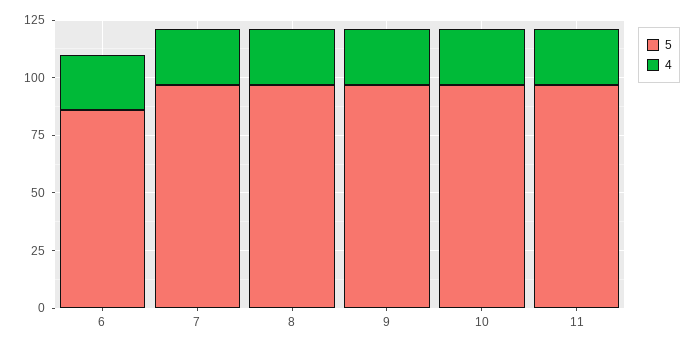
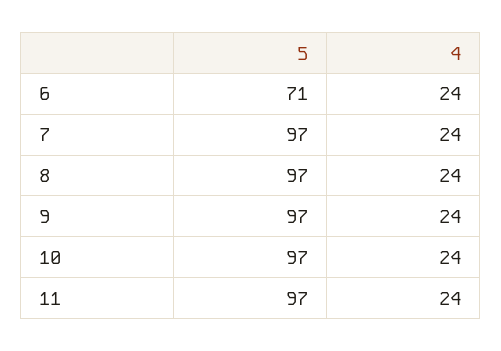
  {
    "5": {
-     "6": 85,
+     "6": 71,
      "7": 97,
      "8": 97,
      "9": 97,
      "10": 97,
      "11": 97
    },
    "4": {
      "6": 24,
      "7": 24,
      "8": 24,
      "9": 24,
      "10": 24,
      "11": 24
    }
  }

